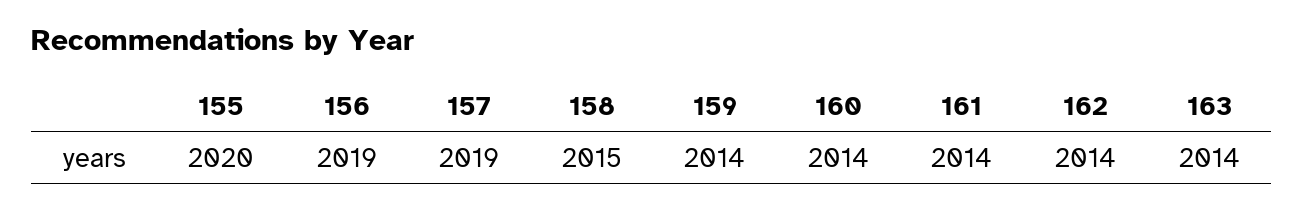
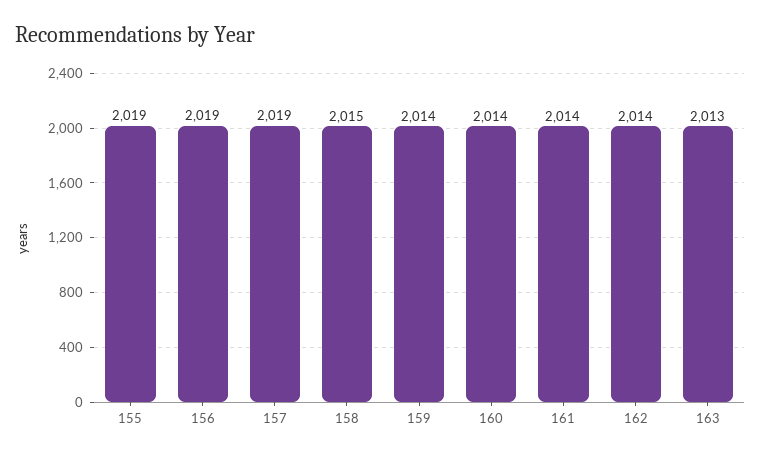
  {
-   "155": 2020,
+   "155": 2019,
    "156": 2019,
    "157": 2019,
    "158": 2015,
    "159": 2014,
    "160": 2014,
    "161": 2014,
    "162": 2014,
-   "163": 2014
+   "163": 2013
  }

